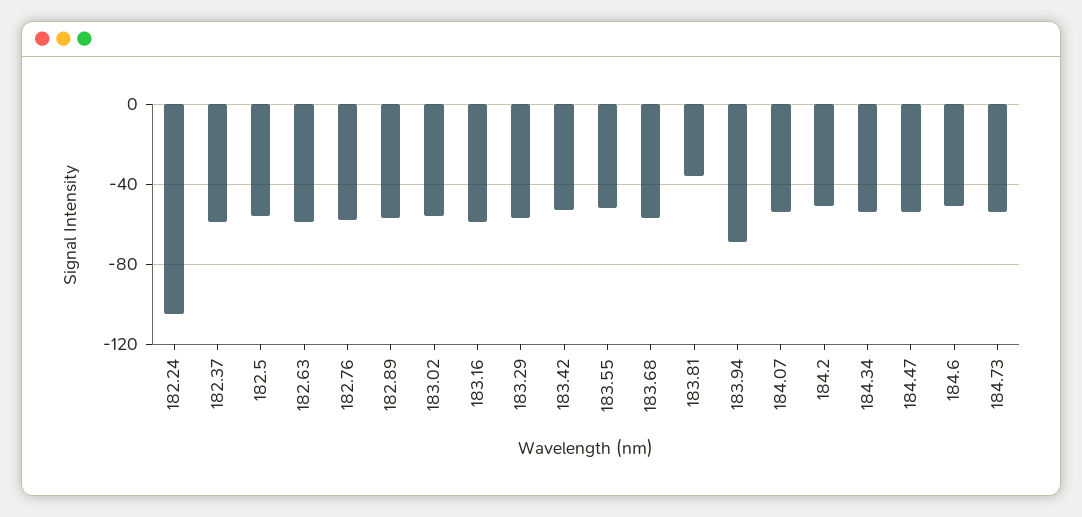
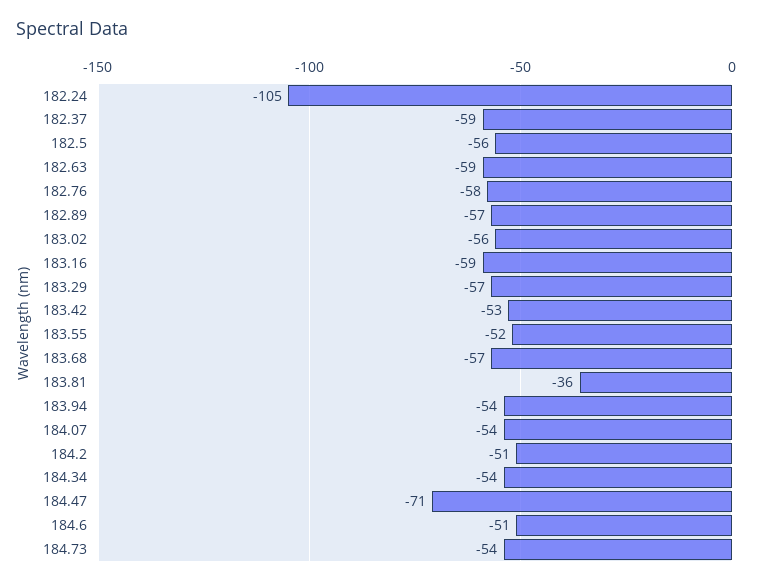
  {
    "182.24": -105,
    "182.37": -59,
    "182.5": -56,
    "182.63": -59,
    "182.76": -58,
    "182.89": -57,
    "183.02": -56,
    "183.16": -59,
    "183.29": -57,
    "183.42": -53,
    "183.55": -52,
    "183.68": -57,
    "183.81": -36,
-   "183.94": -70,
+   "183.94": -54,
    "184.07": -54,
    "184.2": -51,
    "184.34": -54,
-   "184.47": -55,
+   "184.47": -71,
    "184.6": -51,
    "184.73": -54
  }

